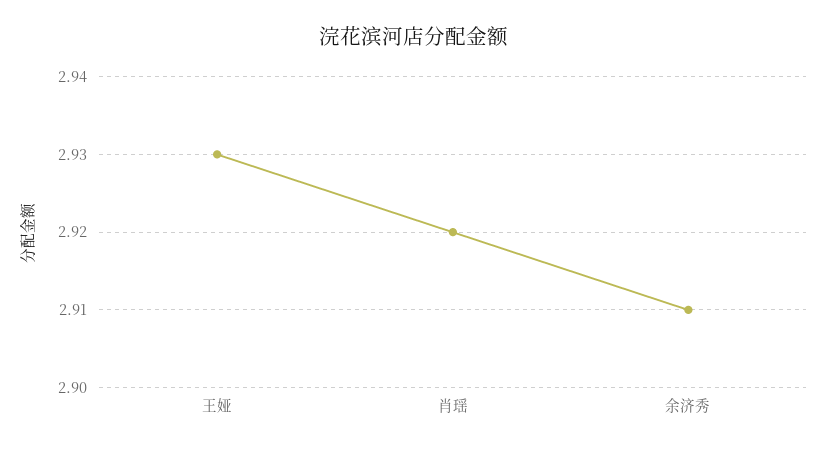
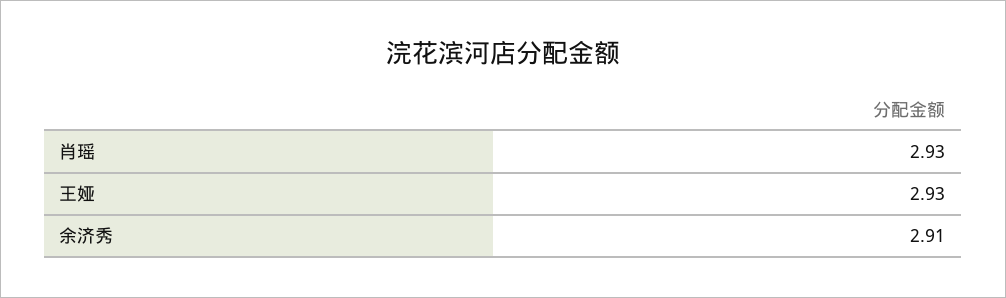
  {
    "王娅": 2.93,
-   "肖瑶": 2.92,
+   "肖瑶": 2.93,
    "余济秀": 2.91
  }

